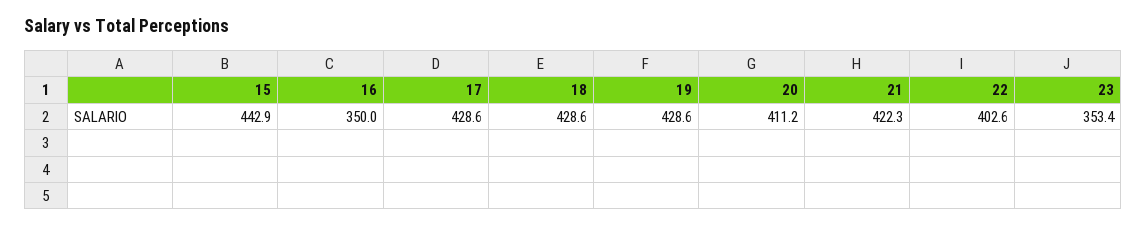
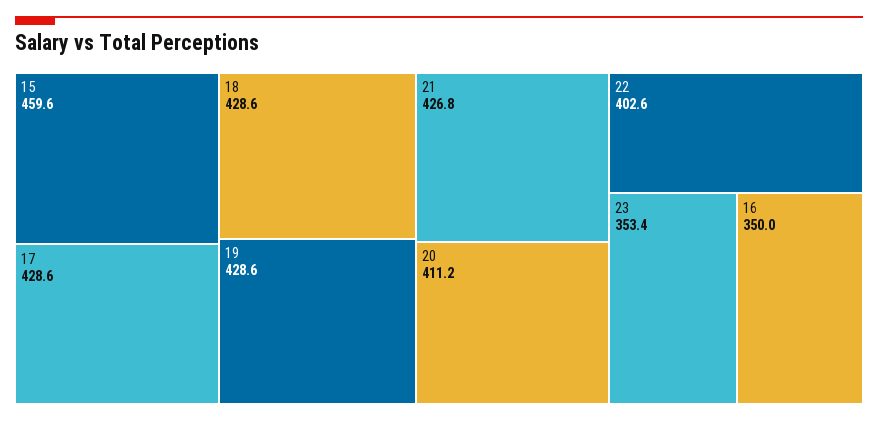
  {
-   "15": 442.9,
+   "15": 459.6,
    "16": 350,
    "17": 428.6,
    "18": 428.6,
    "19": 428.6,
    "20": 411.2,
-   "21": 422.3,
+   "21": 426.8,
    "22": 402.6,
    "23": 353.4
  }

